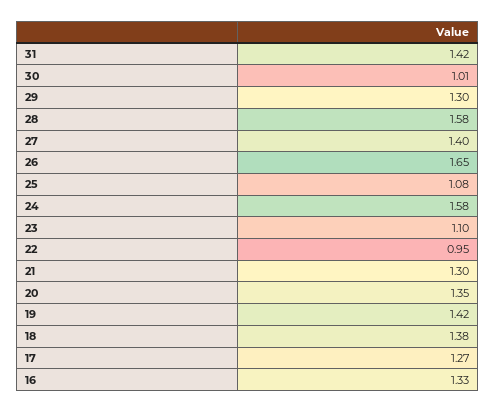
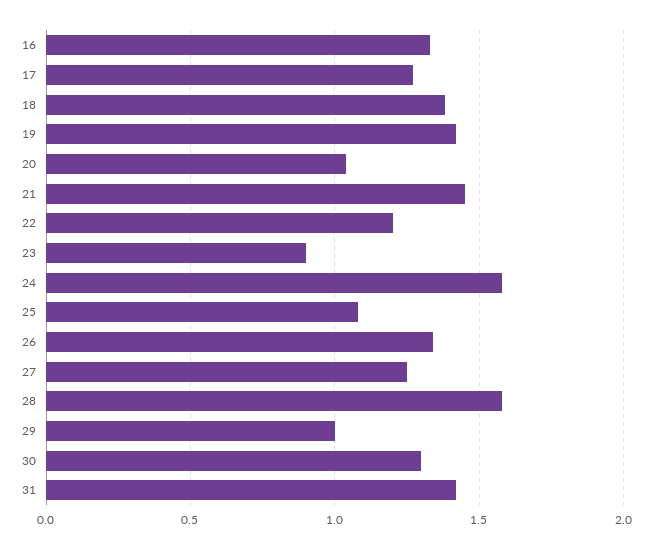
  {
    "31": 1.42,
-   "30": 1.01,
+   "30": 1.3,
-   "29": 1.3,
+   "29": 1,
    "28": 1.58,
-   "27": 1.4,
+   "27": 1.25,
-   "26": 1.65,
+   "26": 1.35,
    "25": 1.08,
    "24": 1.58,
-   "23": 1.1,
+   "23": 0.9,
-   "22": 0.95,
+   "22": 1.2,
-   "21": 1.3,
+   "21": 1.45,
-   "20": 1.35,
+   "20": 1.05,
    "19": 1.42,
    "18": 1.38,
    "17": 1.27,
    "16": 1.33
  }

